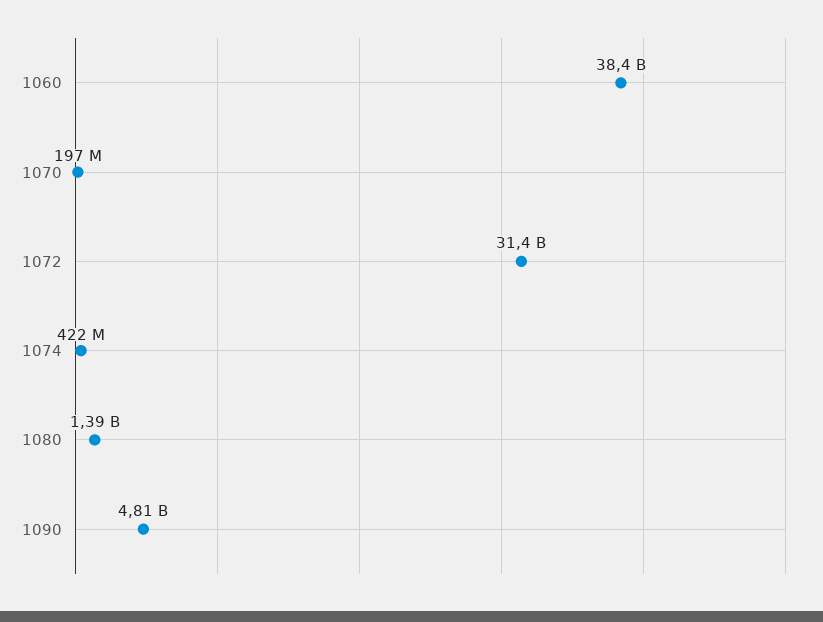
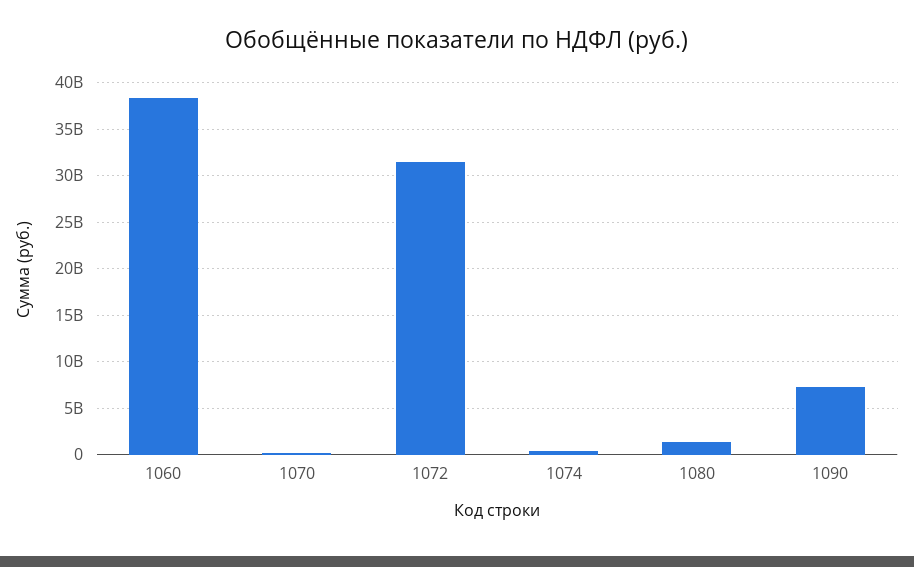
  {
    "1060": 38400000000,
    "1070": 197000000,
    "1072": 31400000000,
    "1074": 422000000,
    "1080": 1390000000,
-   "1090": 4810000000
+   "1090": 7000000000
  }

